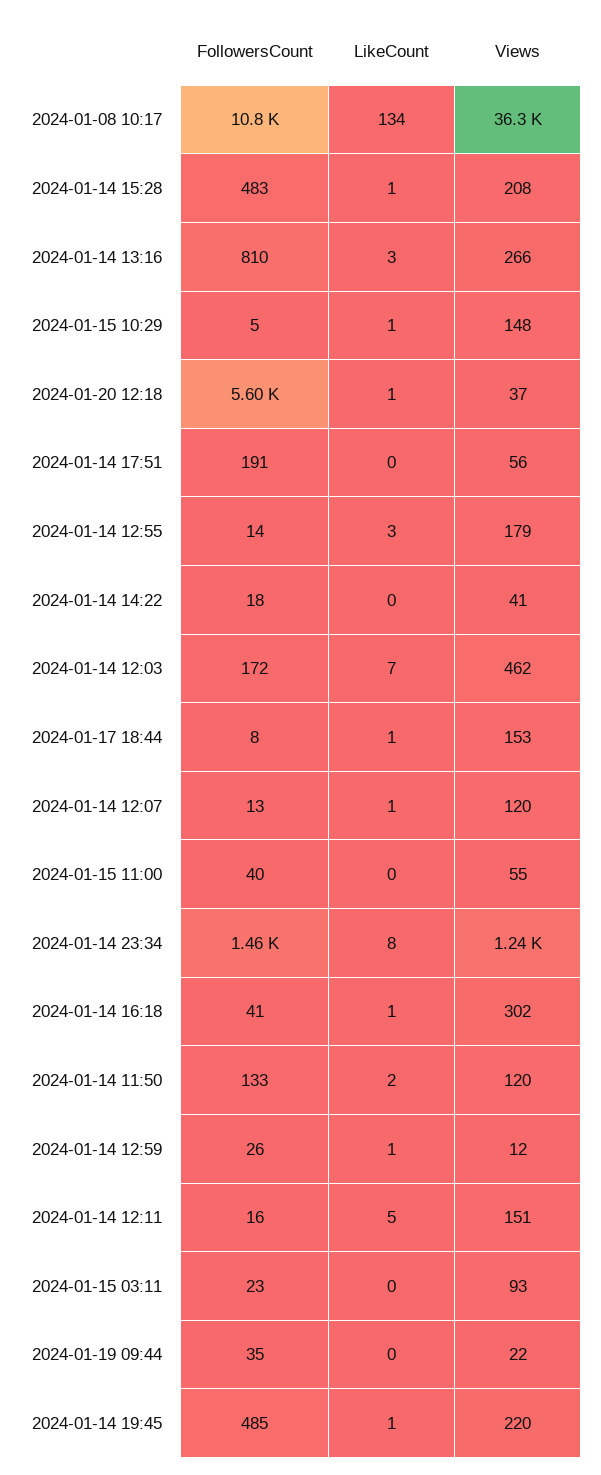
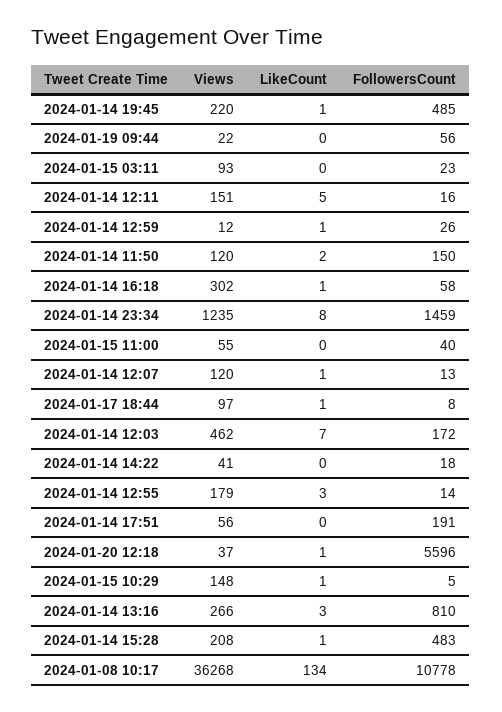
  {
    "FollowersCount": {
      "2024-01-08 10:17": 10778,
      "2024-01-14 15:28": 483,
      "2024-01-14 13:16": 810,
      "2024-01-15 10:29": 5,
      "2024-01-20 12:18": 5596,
      "2024-01-14 17:51": 191,
      "2024-01-14 12:55": 14,
      "2024-01-14 14:22": 18,
      "2024-01-14 12:03": 172,
      "2024-01-17 18:44": 8,
      "2024-01-14 12:07": 13,
      "2024-01-15 11:00": 40,
      "2024-01-14 23:34": 1459,
-     "2024-01-14 16:18": 41,
+     "2024-01-14 16:18": 58,
-     "2024-01-14 11:50": 133,
+     "2024-01-14 11:50": 150,
      "2024-01-14 12:59": 26,
      "2024-01-14 12:11": 16,
      "2024-01-15 03:11": 23,
-     "2024-01-19 09:44": 35,
+     "2024-01-19 09:44": 56,
      "2024-01-14 19:45": 485
    },
    "LikeCount": {
      "2024-01-08 10:17": 134,
      "2024-01-14 15:28": 1,
      "2024-01-14 13:16": 3,
      "2024-01-15 10:29": 1,
      "2024-01-20 12:18": 1,
      "2024-01-14 17:51": 0,
      "2024-01-14 12:55": 3,
      "2024-01-14 14:22": 0,
      "2024-01-14 12:03": 7,
      "2024-01-17 18:44": 1,
      "2024-01-14 12:07": 1,
      "2024-01-15 11:00": 0,
      "2024-01-14 23:34": 8,
      "2024-01-14 16:18": 1,
      "2024-01-14 11:50": 2,
      "2024-01-14 12:59": 1,
      "2024-01-14 12:11": 5,
      "2024-01-15 03:11": 0,
      "2024-01-19 09:44": 0,
      "2024-01-14 19:45": 1
    },
    "Views": {
      "2024-01-08 10:17": 36268,
      "2024-01-14 15:28": 208,
      "2024-01-14 13:16": 266,
      "2024-01-15 10:29": 148,
      "2024-01-20 12:18": 37,
      "2024-01-14 17:51": 56,
      "2024-01-14 12:55": 179,
      "2024-01-14 14:22": 41,
      "2024-01-14 12:03": 462,
-     "2024-01-17 18:44": 153,
+     "2024-01-17 18:44": 97,
      "2024-01-14 12:07": 120,
      "2024-01-15 11:00": 55,
      "2024-01-14 23:34": 1235,
      "2024-01-14 16:18": 302,
      "2024-01-14 11:50": 120,
      "2024-01-14 12:59": 12,
      "2024-01-14 12:11": 151,
      "2024-01-15 03:11": 93,
      "2024-01-19 09:44": 22,
      "2024-01-14 19:45": 220
    }
  }

